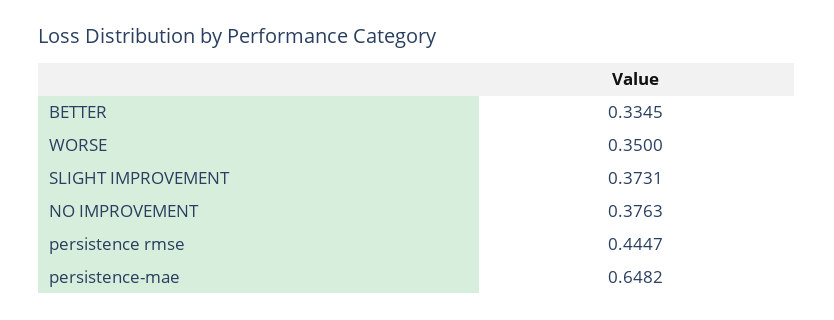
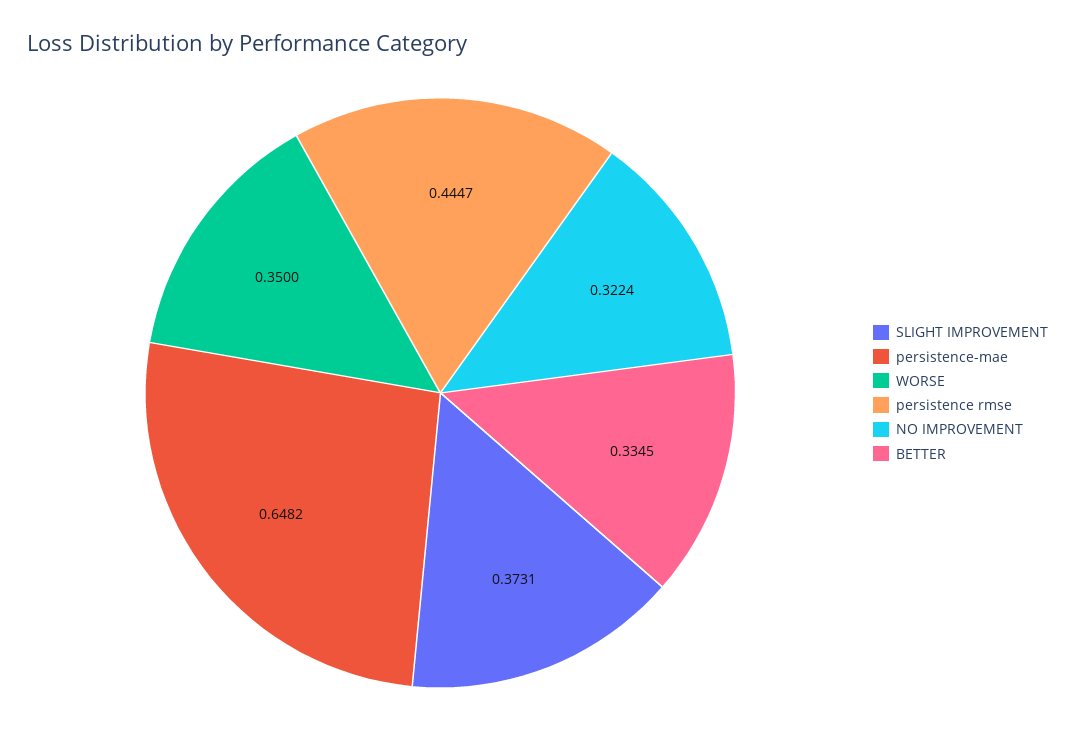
  {
    "BETTER": 0.3345,
    "WORSE": 0.35,
    "SLIGHT IMPROVEMENT": 0.3731,
-   "NO IMPROVEMENT": 0.3763,
+   "NO IMPROVEMENT": 0.3224,
    "persistence rmse": 0.4447,
    "persistence-mae": 0.6482
  }

